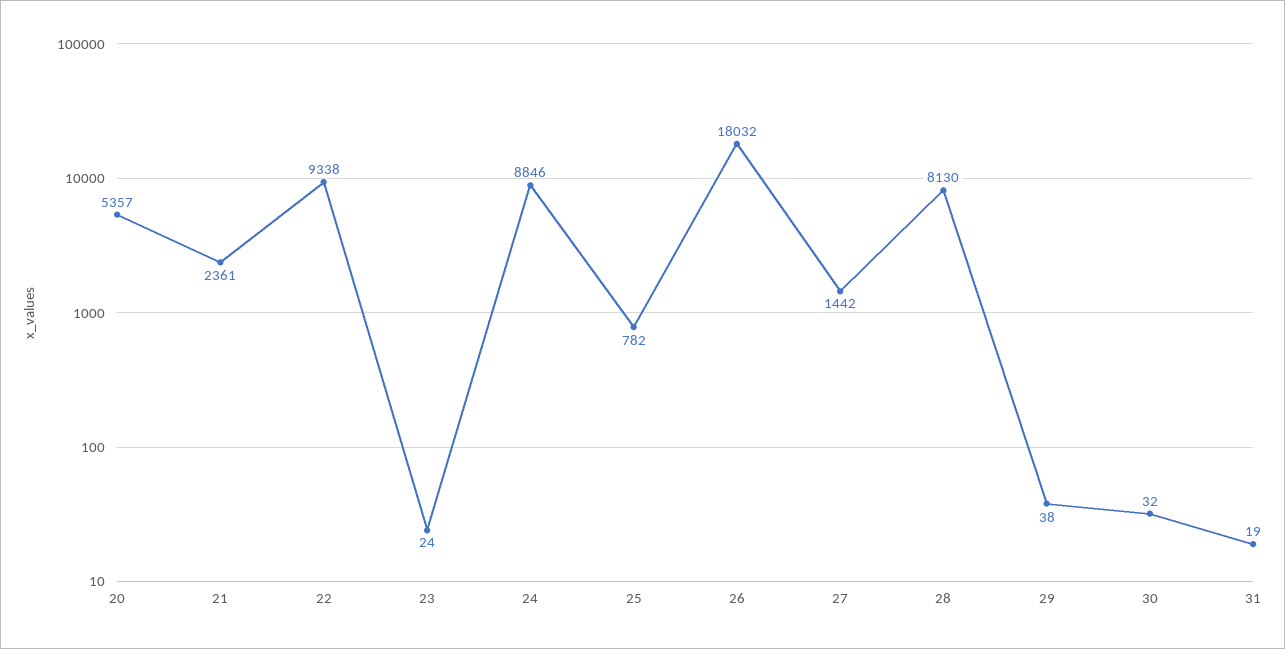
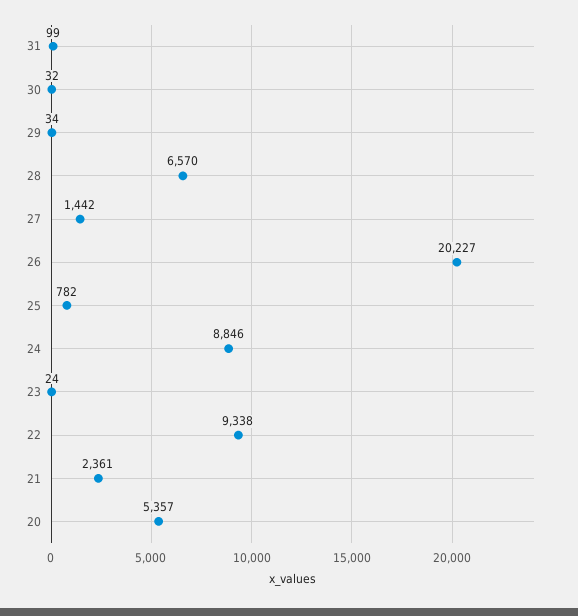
  {
    "20": 5357,
    "21": 2361,
    "22": 9338,
    "23": 24,
    "24": 8846,
    "25": 782,
-   "26": 18032,
+   "26": 20227,
    "27": 1442,
-   "28": 8130,
+   "28": 6570,
-   "29": 38,
+   "29": 34,
    "30": 32,
-   "31": 19
+   "31": 99
  }

